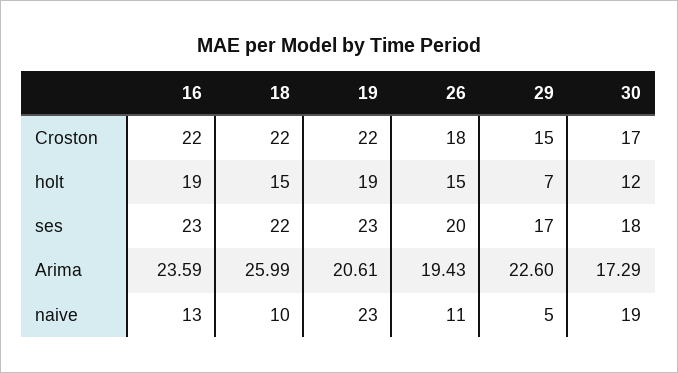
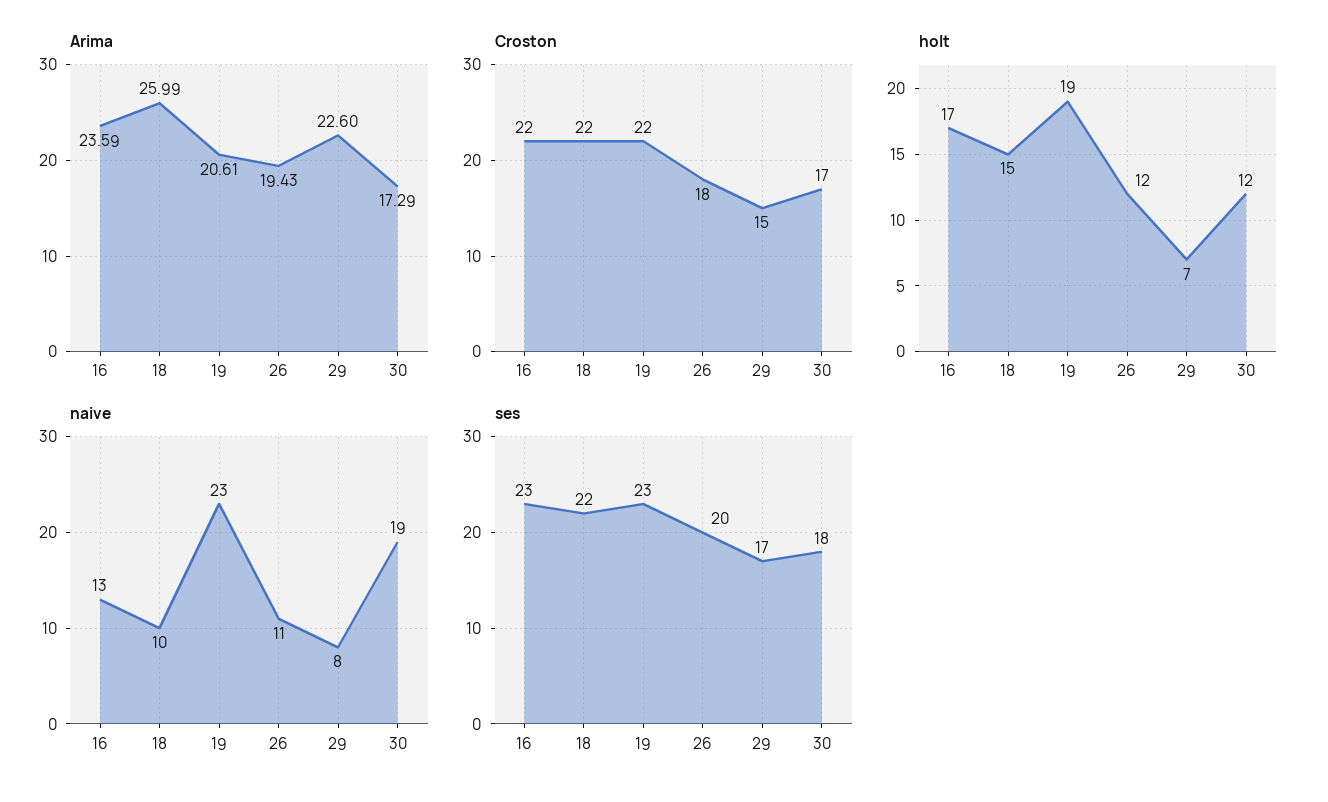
  {
    "Croston": {
      "16": 22,
      "18": 22,
      "19": 22,
      "26": 18,
      "29": 15,
      "30": 17
    },
    "holt": {
-     "16": 19,
+     "16": 17,
      "18": 15,
      "19": 19,
-     "26": 15,
+     "26": 12,
      "29": 7,
      "30": 12
    },
    "ses": {
      "16": 23,
      "18": 22,
      "19": 23,
      "26": 20,
      "29": 17,
      "30": 18
    },
    "Arima": {
      "16": 23.59,
      "18": 25.99,
      "19": 20.61,
      "26": 19.43,
      "29": 22.6,
      "30": 17.29
    },
    "naive": {
      "16": 13,
      "18": 10,
      "19": 23,
      "26": 11,
-     "29": 5,
+     "29": 8,
      "30": 19
    }
  }

